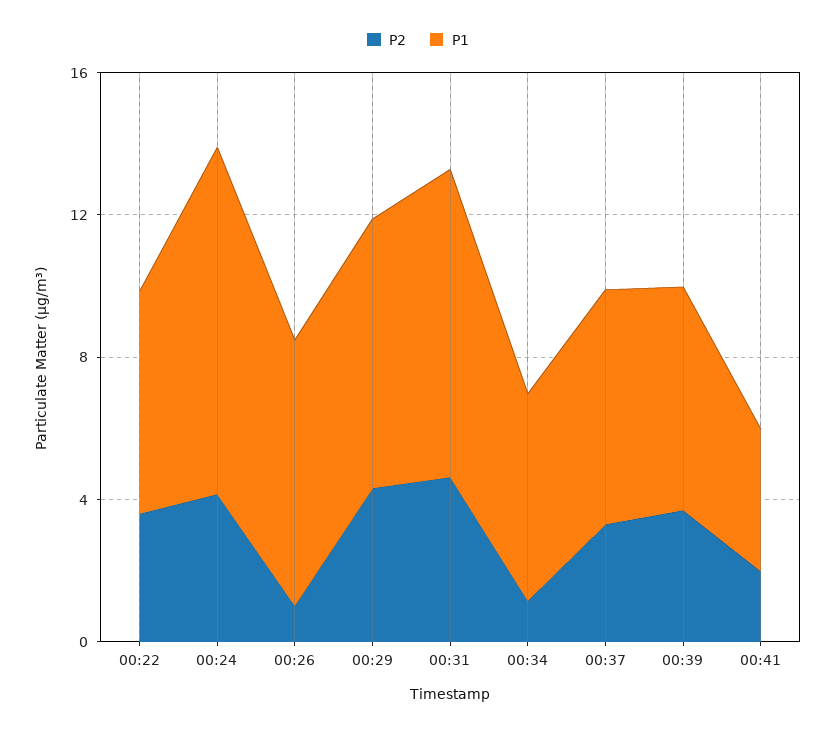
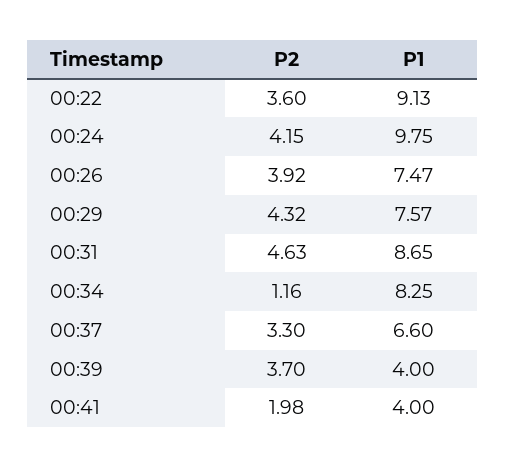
  {
    "P2": {
      "00:22": 3.6,
      "00:24": 4.15,
-     "00:26": 1,
+     "00:26": 3.92,
      "00:29": 4.32,
      "00:31": 4.63,
      "00:34": 1.16,
      "00:37": 3.3,
      "00:39": 3.7,
      "00:41": 1.98
    },
    "P1": {
-     "00:22": 6,
+     "00:22": 9.13,
      "00:24": 9.75,
      "00:26": 7.47,
      "00:29": 7.57,
      "00:31": 8.65,
-     "00:34": 6,
+     "00:34": 8.25,
      "00:37": 6.6,
-     "00:39": 6,
+     "00:39": 4,
      "00:41": 4
    }
  }

